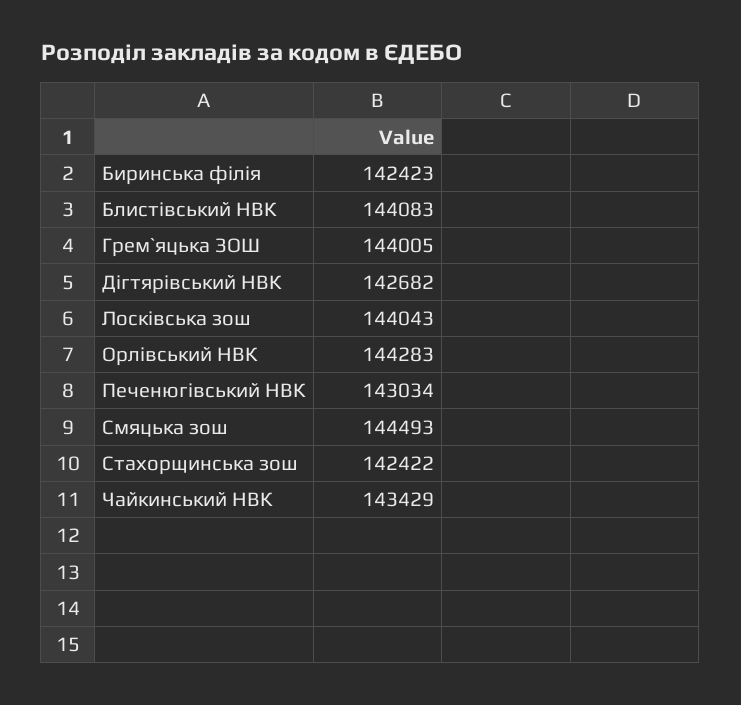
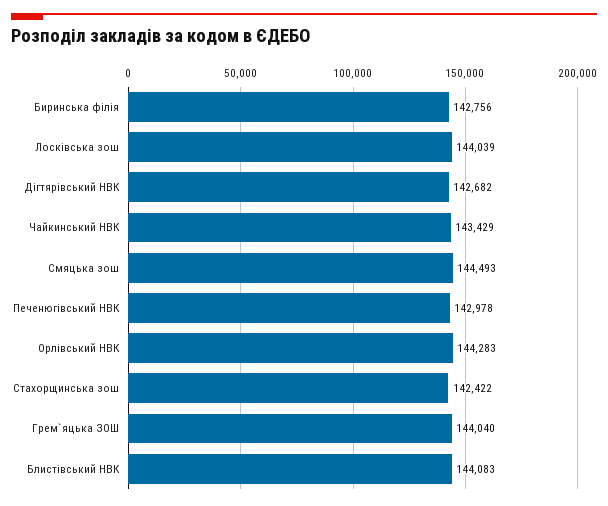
  {
-   "Биринська філія": 142423,
+   "Биринська філія": 142756,
    "Блистівський НВК": 144083,
-   "Грем`яцька ЗОШ": 144005,
+   "Грем`яцька ЗОШ": 144040,
    "Дігтярівський НВК": 142682,
-   "Лосківська зош": 144043,
+   "Лосківська зош": 144039,
    "Орлівський НВК": 144283,
-   "Печенюгівський НВК": 143034,
+   "Печенюгівський НВК": 142978,
    "Смяцька зош": 144493,
    "Стахорщинська зош": 142422,
    "Чайкинський НВК": 143429
  }

